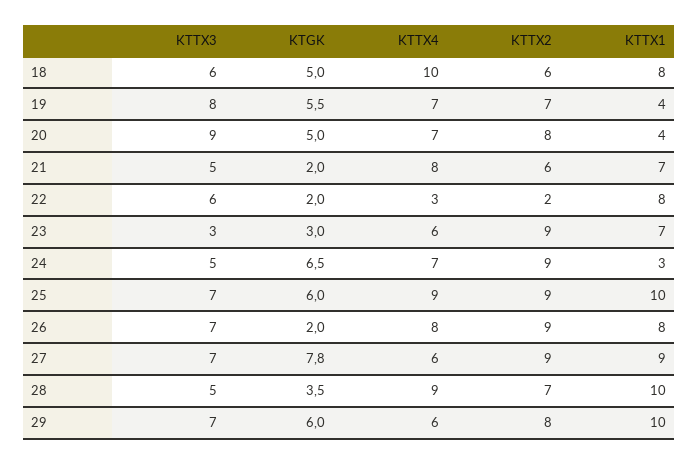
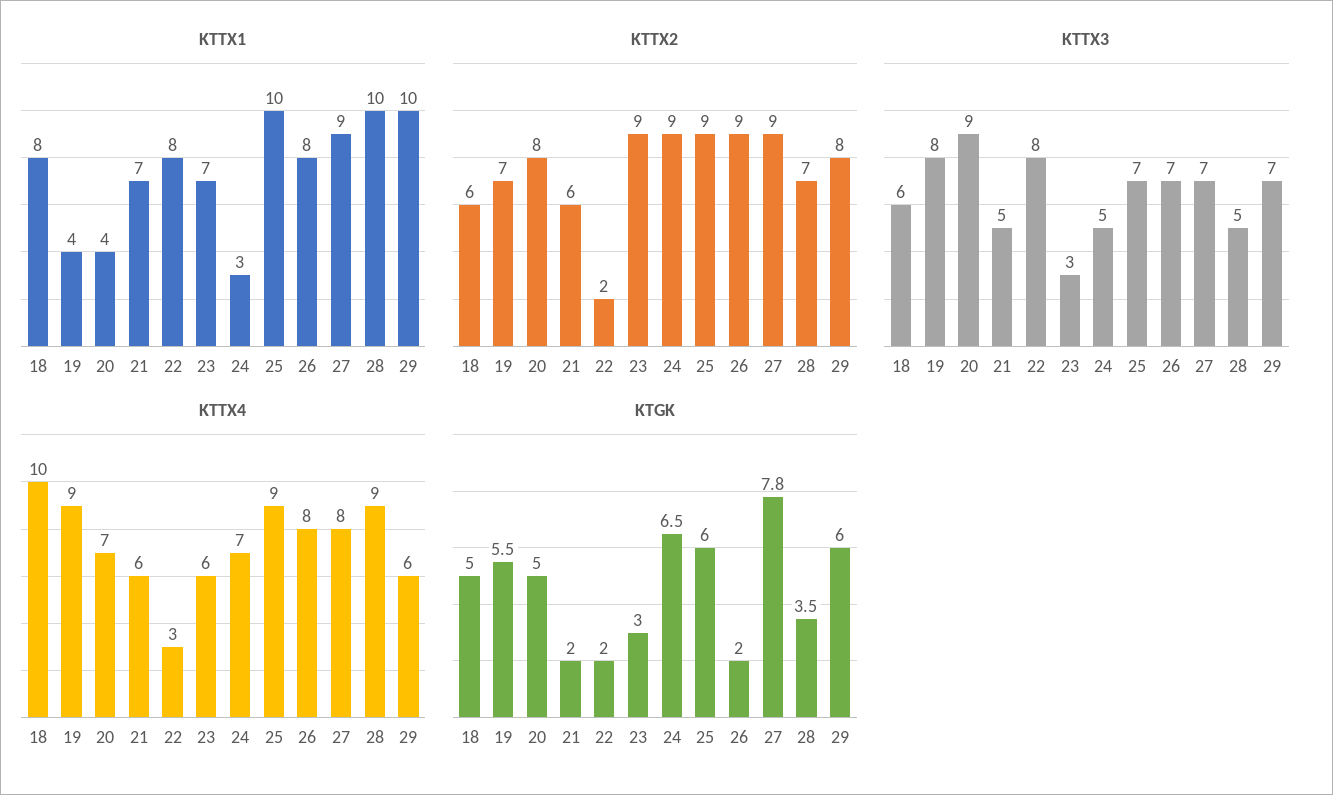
  {
    "KTTX3": {
      "18": 6,
      "19": 8,
      "20": 9,
      "21": 5,
-     "22": 6,
+     "22": 8,
      "23": 3,
      "24": 5,
      "25": 7,
      "26": 7,
      "27": 7,
      "28": 5,
      "29": 7
    },
    "KTGK": {
      "18": 5,
      "19": 5.5,
      "20": 5,
      "21": 2,
      "22": 2,
      "23": 3,
      "24": 6.5,
      "25": 6,
      "26": 2,
      "27": 7.8,
      "28": 3.5,
      "29": 6
    },
    "KTTX4": {
      "18": 10,
-     "19": 7,
+     "19": 9,
      "20": 7,
-     "21": 8,
+     "21": 6,
      "22": 3,
      "23": 6,
      "24": 7,
      "25": 9,
      "26": 8,
-     "27": 6,
+     "27": 8,
      "28": 9,
      "29": 6
    },
    "KTTX2": {
      "18": 6,
      "19": 7,
      "20": 8,
      "21": 6,
      "22": 2,
      "23": 9,
      "24": 9,
      "25": 9,
      "26": 9,
      "27": 9,
      "28": 7,
      "29": 8
    },
    "KTTX1": {
      "18": 8,
      "19": 4,
      "20": 4,
      "21": 7,
      "22": 8,
      "23": 7,
      "24": 3,
      "25": 10,
      "26": 8,
      "27": 9,
      "28": 10,
      "29": 10
    }
  }

